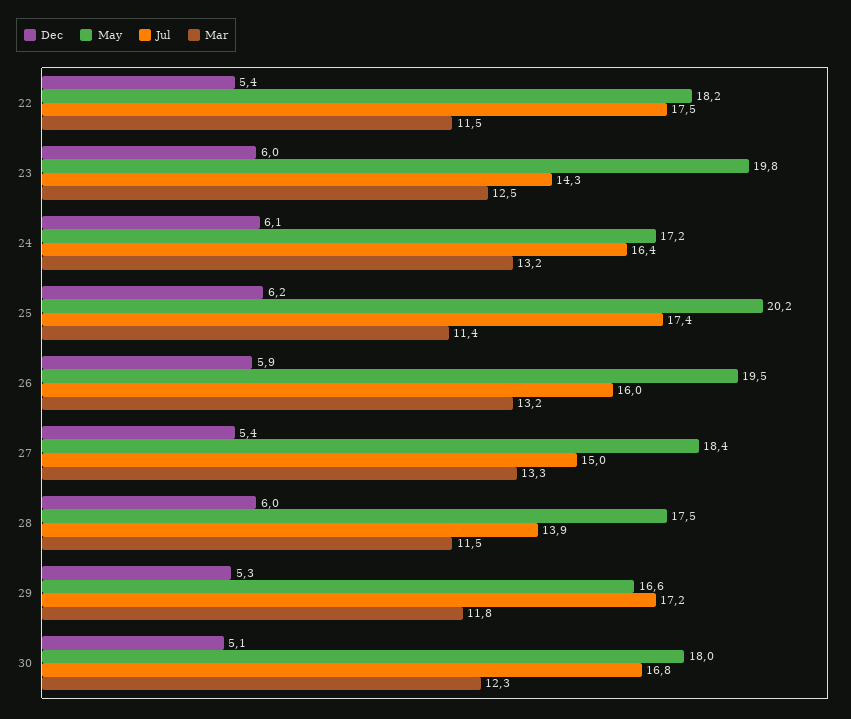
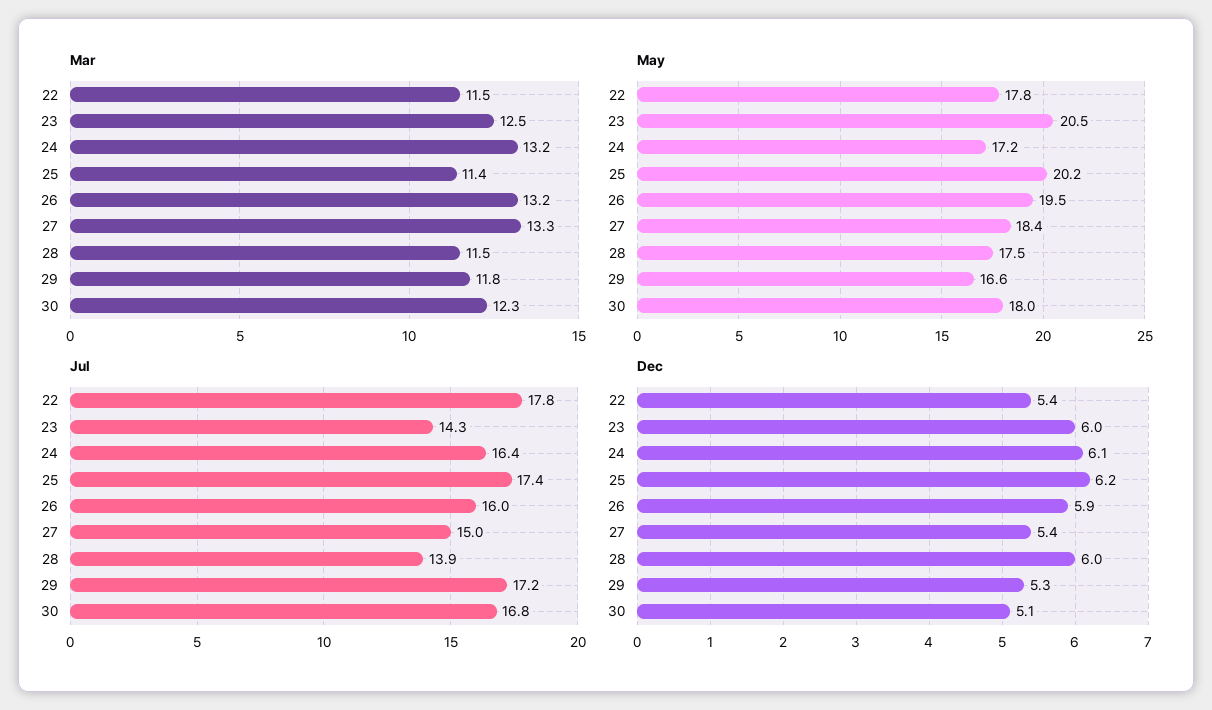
  {
    "Dec": {
      "22": 5.4,
      "23": 6,
      "24": 6.1,
      "25": 6.2,
      "26": 5.9,
      "27": 5.4,
      "28": 6,
      "29": 5.3,
      "30": 5.1
    },
    "May": {
-     "22": 18.2,
+     "22": 17.8,
-     "23": 19.8,
+     "23": 20.5,
      "24": 17.2,
      "25": 20.2,
      "26": 19.5,
      "27": 18.4,
      "28": 17.5,
      "29": 16.6,
      "30": 18
    },
    "Jul": {
-     "22": 17.5,
+     "22": 17.8,
      "23": 14.3,
      "24": 16.4,
      "25": 17.4,
      "26": 16,
      "27": 15,
      "28": 13.9,
      "29": 17.2,
      "30": 16.8
    },
    "Mar": {
      "22": 11.5,
      "23": 12.5,
      "24": 13.2,
      "25": 11.4,
      "26": 13.2,
      "27": 13.3,
      "28": 11.5,
      "29": 11.8,
      "30": 12.3
    }
  }

